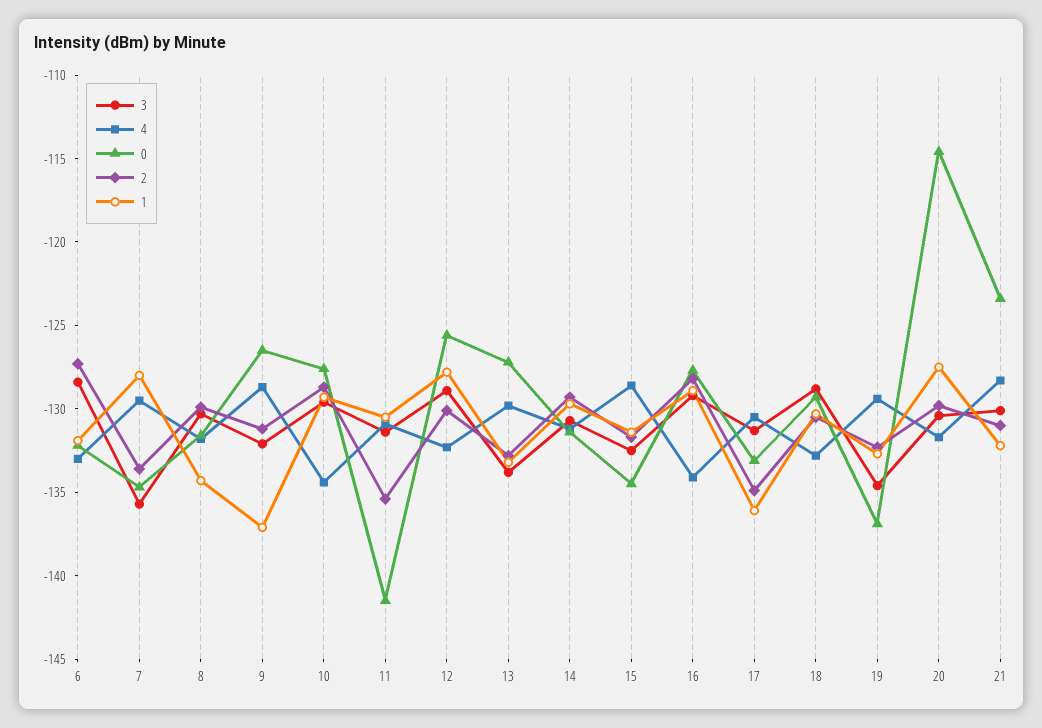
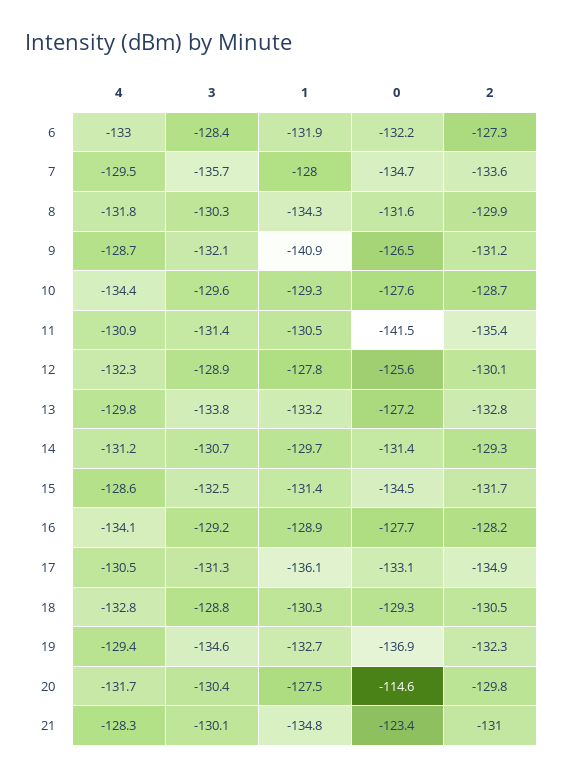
  {
    "3": {
      "6": -128.4,
      "7": -135.7,
      "8": -130.3,
      "9": -132.1,
      "10": -129.6,
      "11": -131.4,
      "12": -128.9,
      "13": -133.8,
      "14": -130.7,
      "15": -132.5,
      "16": -129.2,
      "17": -131.3,
      "18": -128.8,
      "19": -134.6,
      "20": -130.4,
      "21": -130.1
    },
    "4": {
      "6": -133,
      "7": -129.5,
      "8": -131.8,
      "9": -128.7,
      "10": -134.4,
      "11": -130.9,
      "12": -132.3,
      "13": -129.8,
      "14": -131.2,
      "15": -128.6,
      "16": -134.1,
      "17": -130.5,
      "18": -132.8,
      "19": -129.4,
      "20": -131.7,
      "21": -128.3
    },
    "0": {
      "6": -132.2,
      "7": -134.7,
      "8": -131.6,
      "9": -126.5,
      "10": -127.6,
      "11": -141.5,
      "12": -125.6,
      "13": -127.2,
      "14": -131.4,
      "15": -134.5,
      "16": -127.7,
      "17": -133.1,
      "18": -129.3,
      "19": -136.9,
      "20": -114.6,
      "21": -123.4
    },
    "2": {
      "6": -127.3,
      "7": -133.6,
      "8": -129.9,
      "9": -131.2,
      "10": -128.7,
      "11": -135.4,
      "12": -130.1,
      "13": -132.8,
      "14": -129.3,
      "15": -131.7,
      "16": -128.2,
      "17": -134.9,
      "18": -130.5,
      "19": -132.3,
      "20": -129.8,
      "21": -131
    },
    "1": {
      "6": -131.9,
      "7": -128,
      "8": -134.3,
-     "9": -137,
+     "9": -140.9,
      "10": -129.3,
      "11": -130.5,
      "12": -127.8,
      "13": -133.2,
      "14": -129.7,
      "15": -131.4,
      "16": -128.9,
      "17": -136.1,
      "18": -130.3,
      "19": -132.7,
      "20": -127.5,
-     "21": -132
+     "21": -134.8
    }
  }

